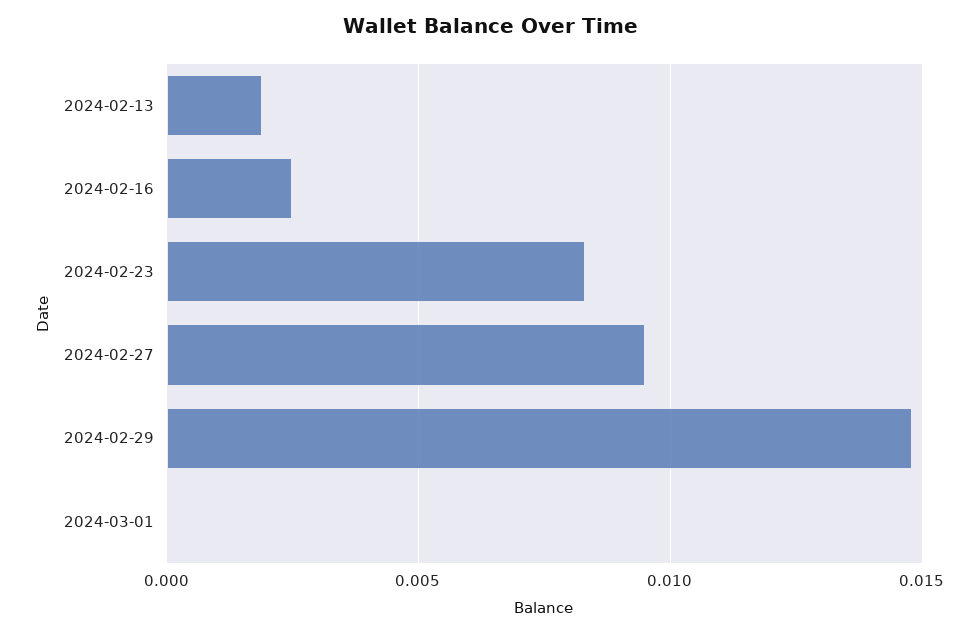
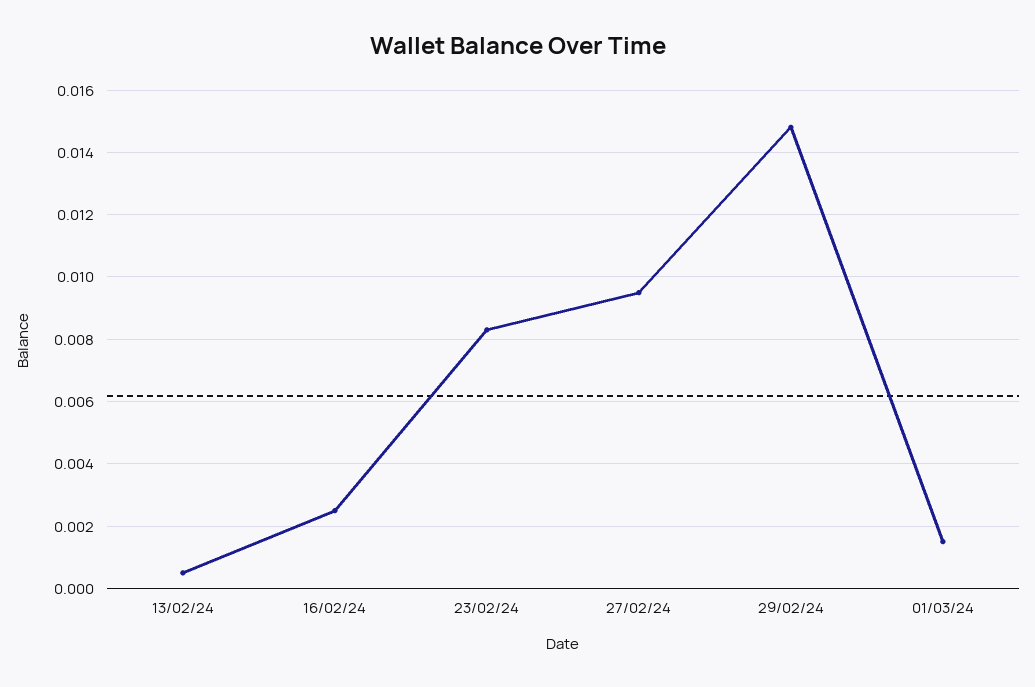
  {
-   "2024-02-13": 0.002,
+   "2024-02-13": 0.0005,
    "2024-02-16": 0.0025,
    "2024-02-23": 0.0085,
    "2024-02-27": 0.0095,
    "2024-02-29": 0.015,
-   "2024-03-01": 0
+   "2024-03-01": 0.0015
  }

